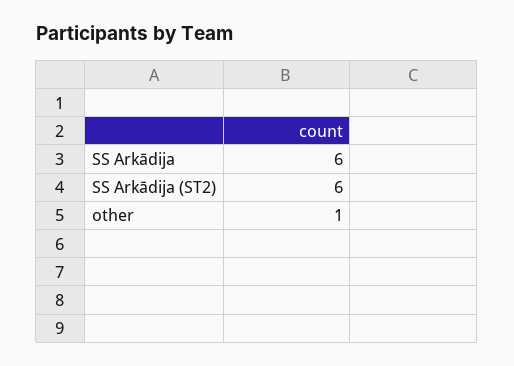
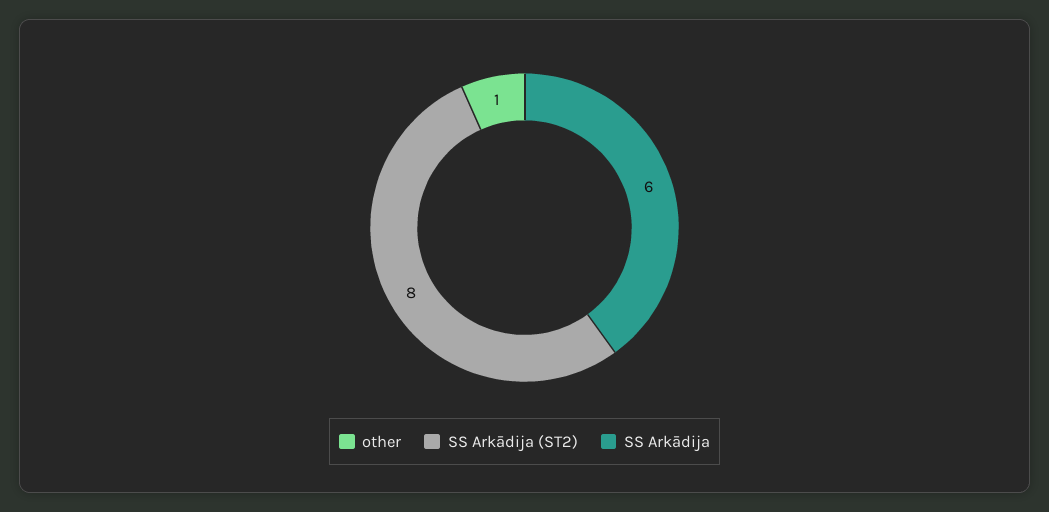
  {
    "SS Arkādija": 6,
-   "SS Arkādija (ST2)": 6,
+   "SS Arkādija (ST2)": 8,
    "other": 1
  }

